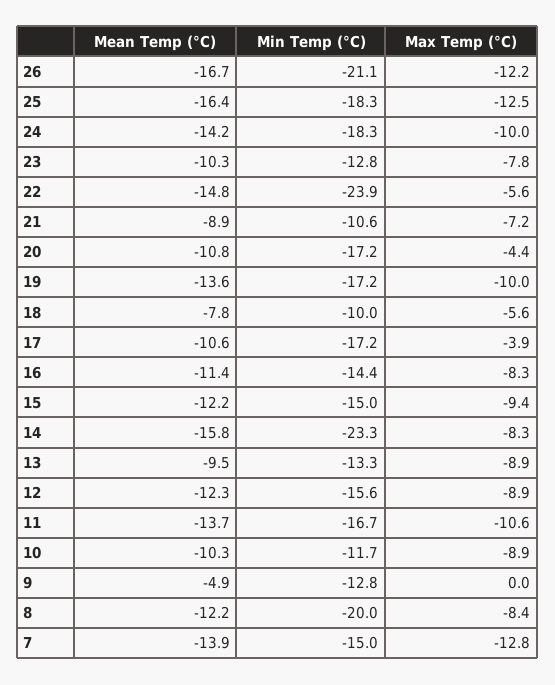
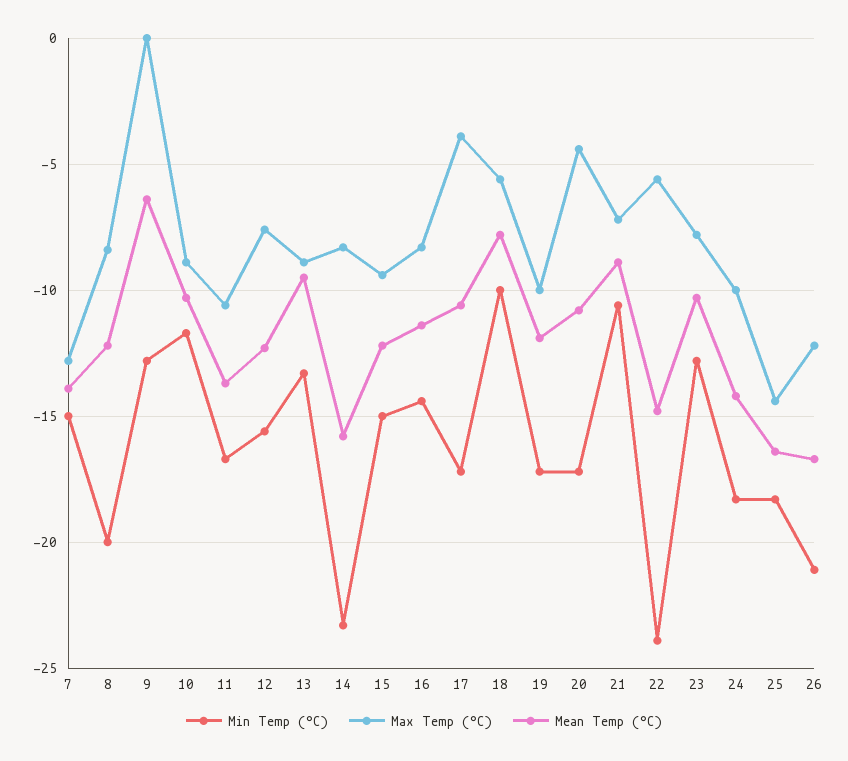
  {
    "Mean Temp (°C)": {
      "26": -16.7,
      "25": -16.4,
      "24": -14.2,
      "23": -10.3,
      "22": -14.8,
      "21": -8.9,
      "20": -10.8,
-     "19": -13.6,
+     "19": -12,
      "18": -7.8,
      "17": -10.6,
      "16": -11.4,
      "15": -12.2,
      "14": -15.8,
      "13": -9.5,
      "12": -12.3,
      "11": -13.7,
      "10": -10.3,
-     "9": -4.9,
+     "9": -6.5,
      "8": -12.2,
      "7": -13.9
    },
    "Min Temp (°C)": {
      "26": -21.1,
      "25": -18.3,
      "24": -18.3,
      "23": -12.8,
      "22": -23.9,
      "21": -10.6,
      "20": -17.2,
      "19": -17.2,
      "18": -10,
      "17": -17.2,
      "16": -14.4,
      "15": -15,
      "14": -23.3,
      "13": -13.3,
      "12": -15.6,
      "11": -16.7,
      "10": -11.7,
      "9": -12.8,
      "8": -20,
      "7": -15
    },
    "Max Temp (°C)": {
      "26": -12.2,
-     "25": -12.5,
+     "25": -14.5,
      "24": -10,
      "23": -7.8,
      "22": -5.6,
      "21": -7.2,
      "20": -4.4,
      "19": -10,
      "18": -5.6,
      "17": -3.9,
      "16": -8.3,
      "15": -9.4,
      "14": -8.3,
      "13": -8.9,
-     "12": -8.9,
+     "12": -7.5,
      "11": -10.6,
      "10": -8.9,
      "9": 0,
      "8": -8.4,
      "7": -12.8
    }
  }

